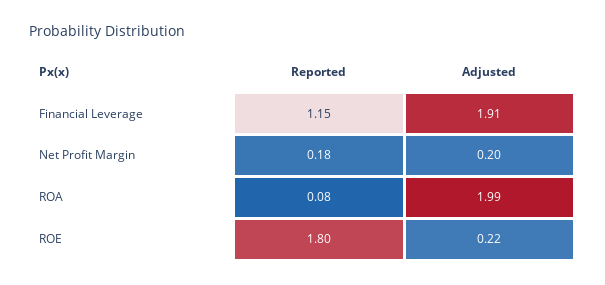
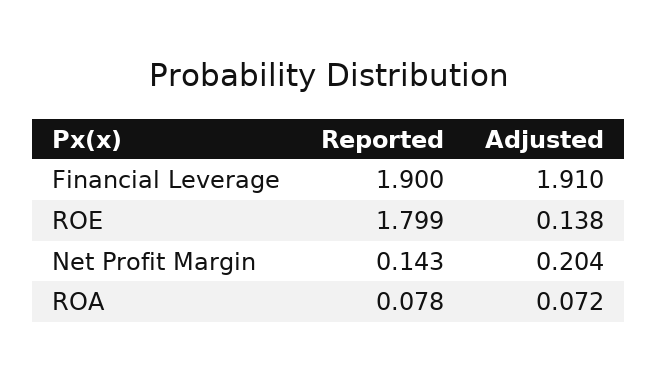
  {
    "Reported": {
-     "Financial Leverage": 1.15,
+     "Financial Leverage": 1.9,
-     "Net Profit Margin": 0.18,
+     "Net Profit Margin": 0.143,
      "ROA": 0.078,
      "ROE": 1.799
    },
    "Adjusted": {
      "Financial Leverage": 1.91,
      "Net Profit Margin": 0.204,
-     "ROA": 1.99,
+     "ROA": 0.072,
-     "ROE": 0.22
+     "ROE": 0.138
    }
  }

